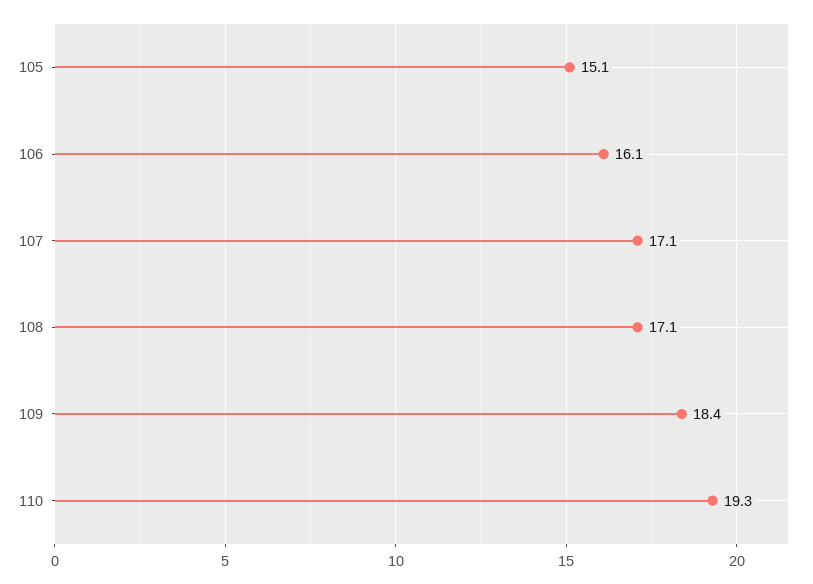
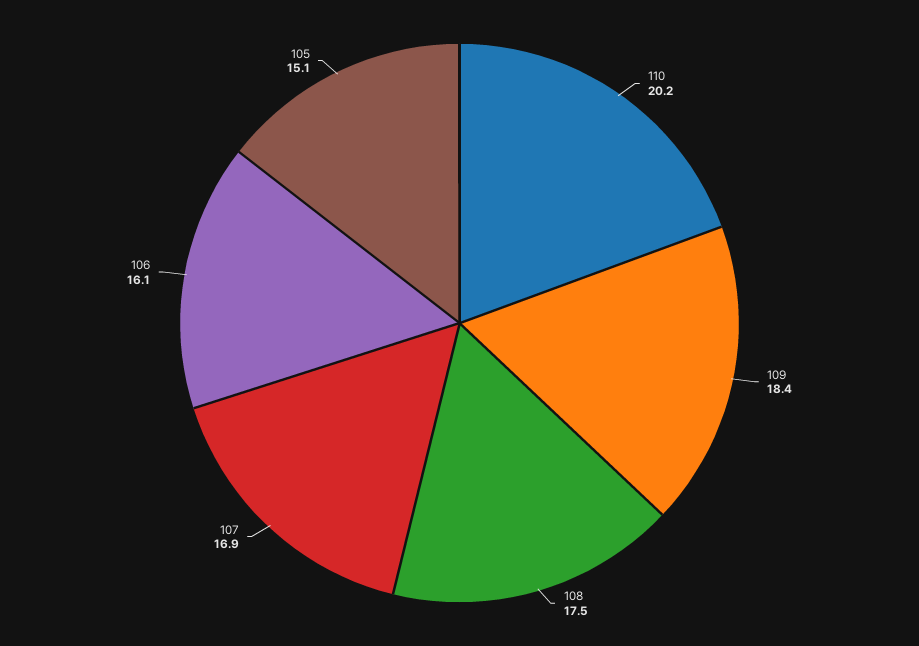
  {
    "105": 15.1,
    "106": 16.1,
-   "107": 17.1,
+   "107": 16.9,
-   "108": 17.1,
+   "108": 17.5,
    "109": 18.4,
-   "110": 19.3
+   "110": 20.2
  }

